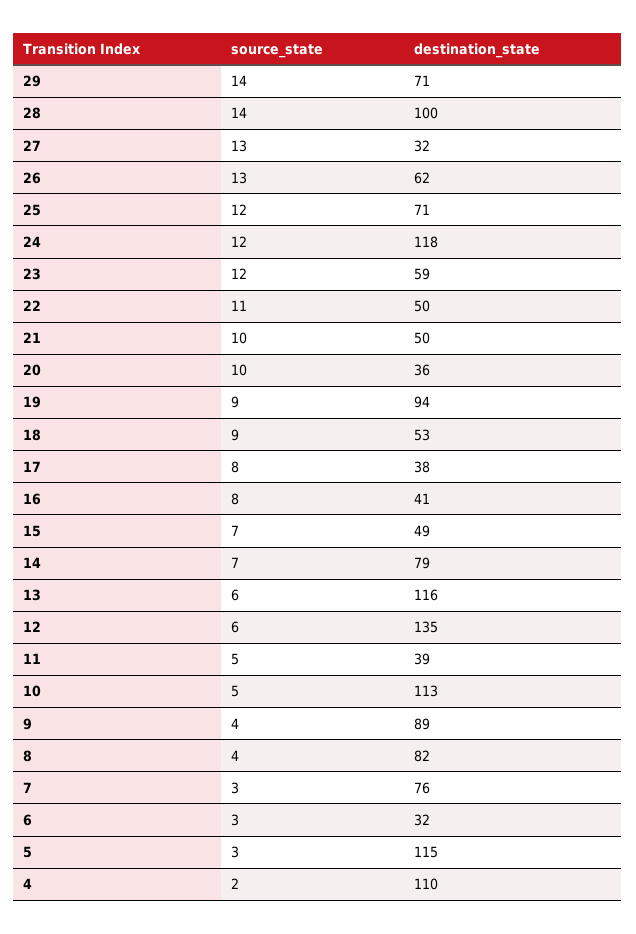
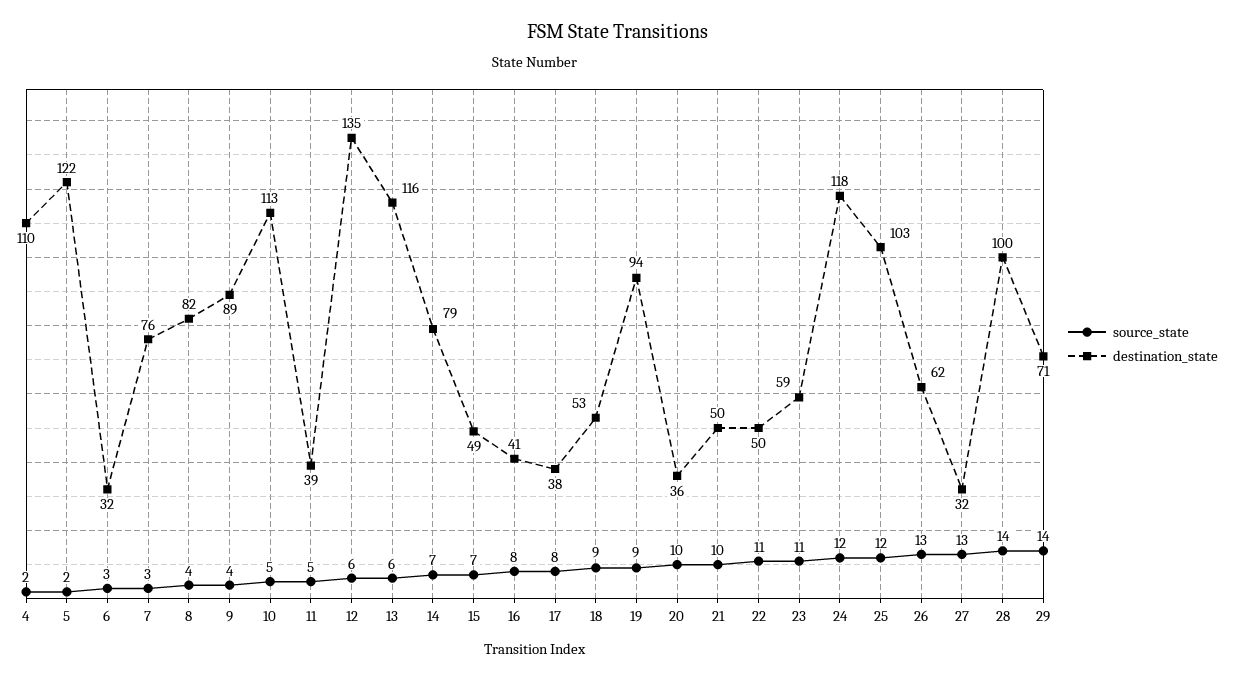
  {
    "source_state": {
      "29": 14,
      "28": 14,
      "27": 13,
      "26": 13,
      "25": 12,
      "24": 12,
-     "23": 12,
+     "23": 11,
      "22": 11,
      "21": 10,
      "20": 10,
      "19": 9,
      "18": 9,
      "17": 8,
      "16": 8,
      "15": 7,
      "14": 7,
      "13": 6,
      "12": 6,
      "11": 5,
      "10": 5,
      "9": 4,
      "8": 4,
      "7": 3,
      "6": 3,
-     "5": 3,
+     "5": 2,
      "4": 2
    },
    "destination_state": {
      "29": 71,
      "28": 100,
      "27": 32,
      "26": 62,
-     "25": 71,
+     "25": 103,
      "24": 118,
      "23": 59,
      "22": 50,
      "21": 50,
      "20": 36,
      "19": 94,
      "18": 53,
      "17": 38,
      "16": 41,
      "15": 49,
      "14": 79,
      "13": 116,
      "12": 135,
      "11": 39,
      "10": 113,
      "9": 89,
      "8": 82,
      "7": 76,
      "6": 32,
-     "5": 115,
+     "5": 122,
      "4": 110
    }
  }

